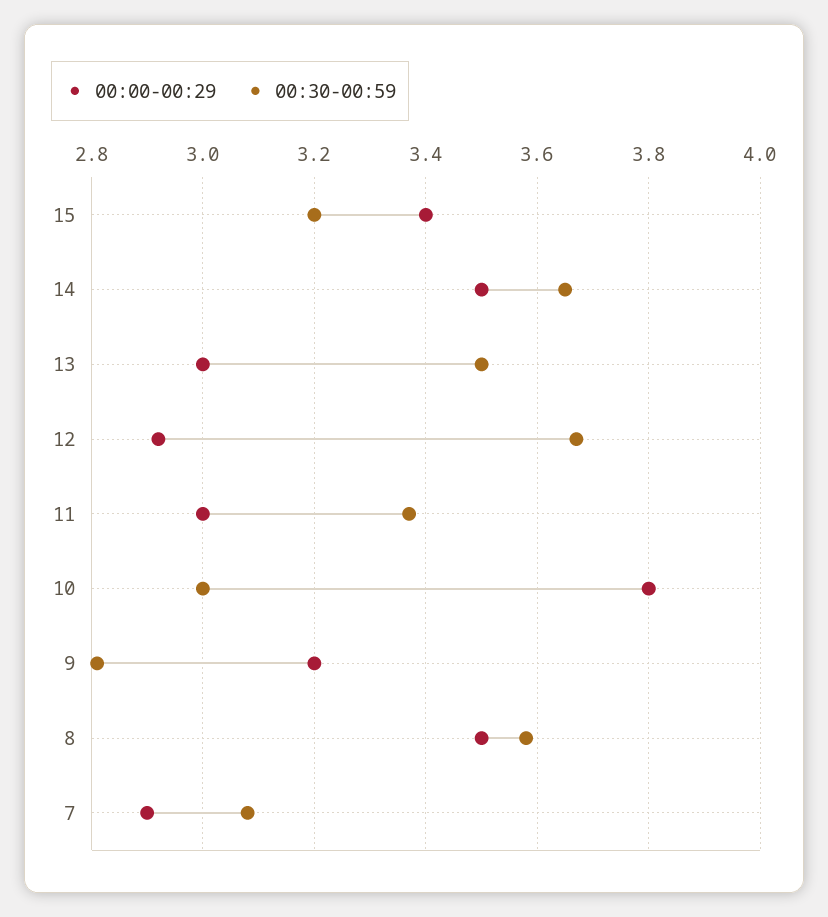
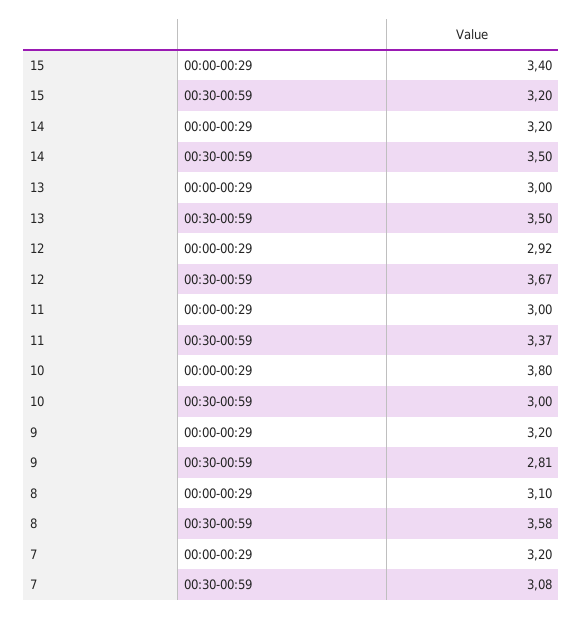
  {
    "00:00-00:29": {
      "15": 3.4,
-     "14": 3.5,
+     "14": 3.2,
      "13": 3,
      "12": 2.92,
      "11": 3,
      "10": 3.8,
      "9": 3.2,
-     "8": 3.5,
+     "8": 3.1,
-     "7": 2.9
+     "7": 3.2
    },
    "00:30-00:59": {
      "15": 3.2,
-     "14": 3.65,
+     "14": 3.5,
      "13": 3.5,
      "12": 3.67,
      "11": 3.37,
      "10": 3,
      "9": 2.81,
      "8": 3.58,
      "7": 3.08
    }
  }

